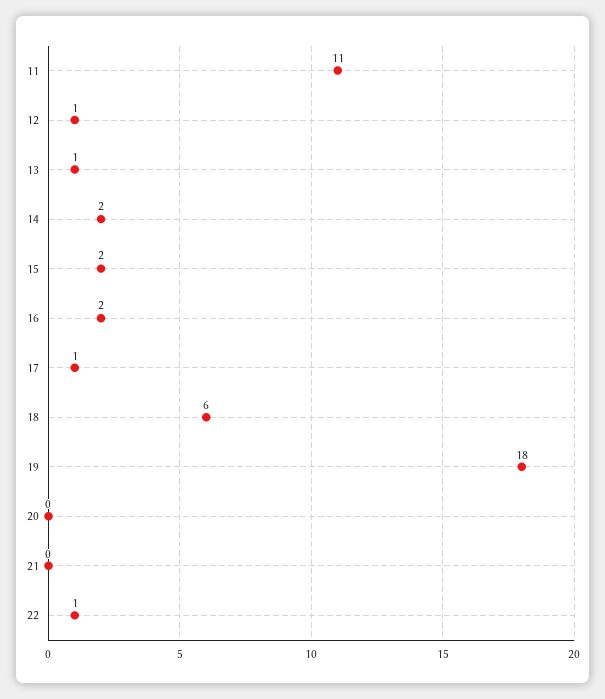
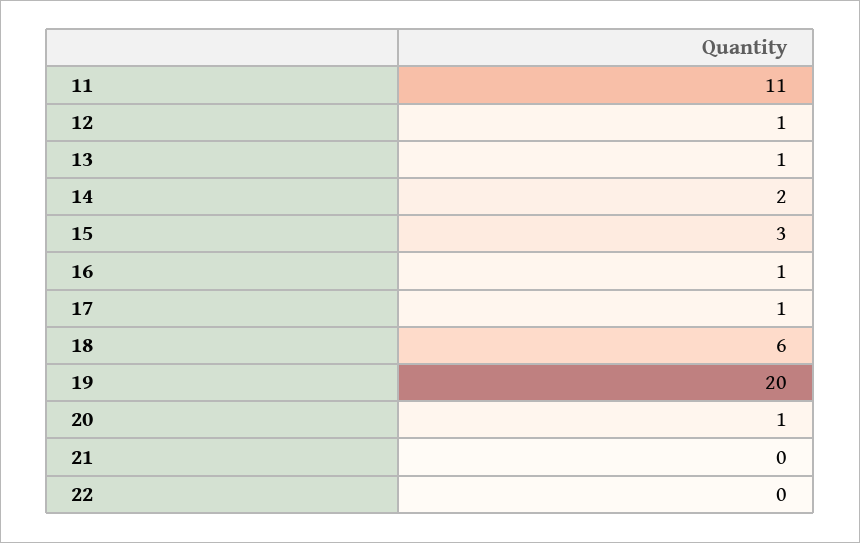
  {
    "11": 11,
    "12": 1,
    "13": 1,
    "14": 2,
-   "15": 2,
+   "15": 3,
-   "16": 2,
+   "16": 1,
    "17": 1,
    "18": 6,
-   "19": 18,
+   "19": 20,
-   "20": 0,
+   "20": 1,
    "21": 0,
-   "22": 1
+   "22": 0
  }

